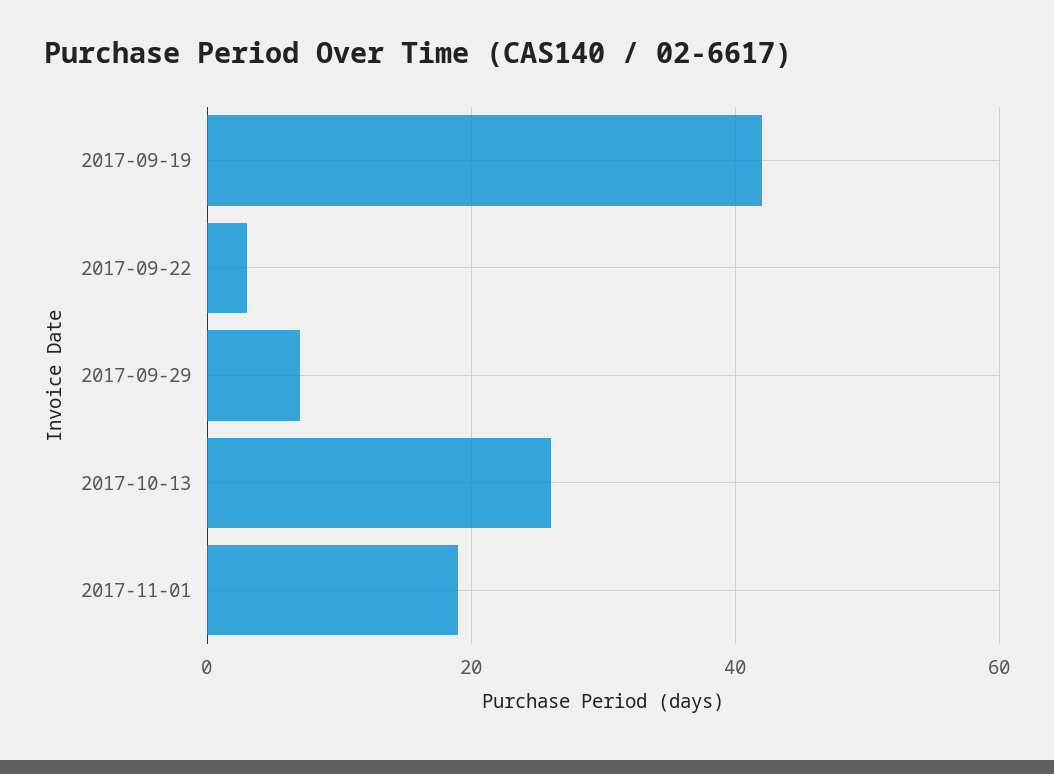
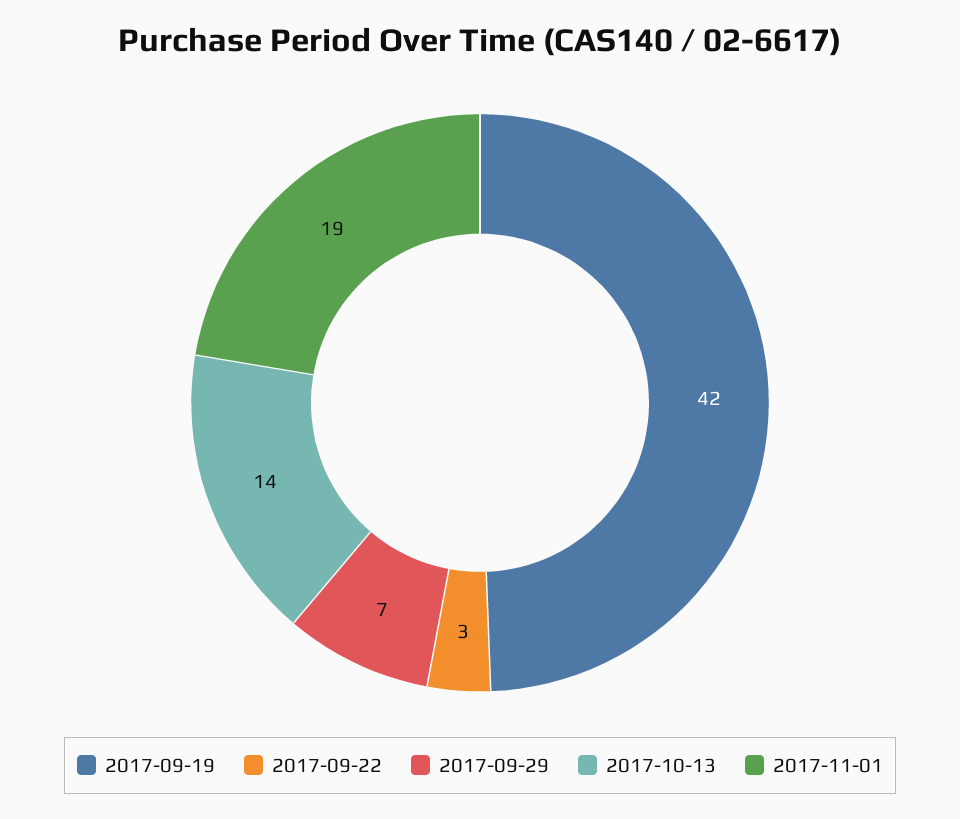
  {
    "2017-09-19": 42,
    "2017-09-22": 3,
    "2017-09-29": 7,
-   "2017-10-13": 25,
+   "2017-10-13": 14,
    "2017-11-01": 19
  }

